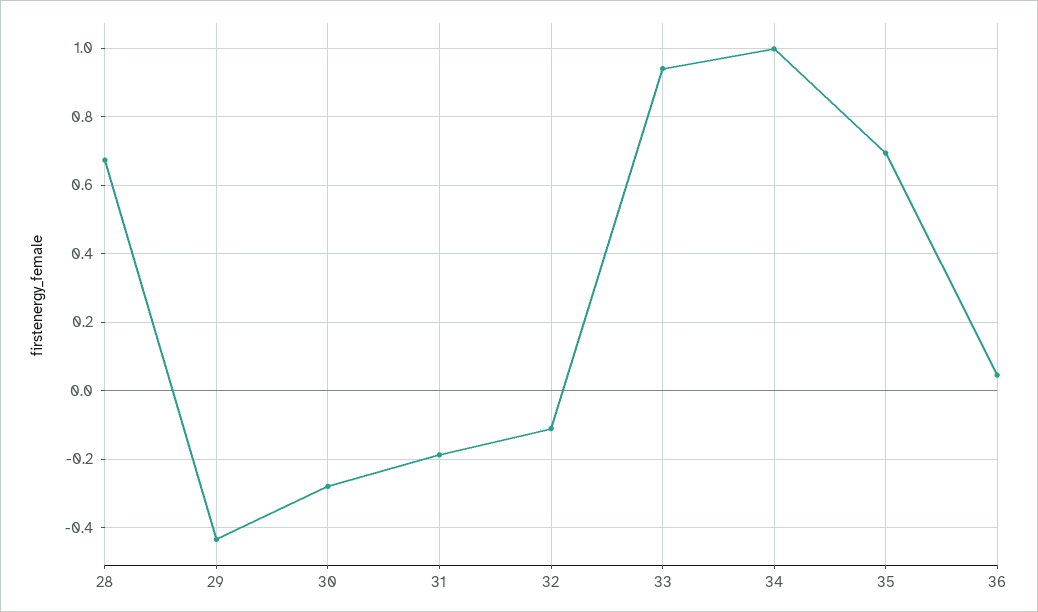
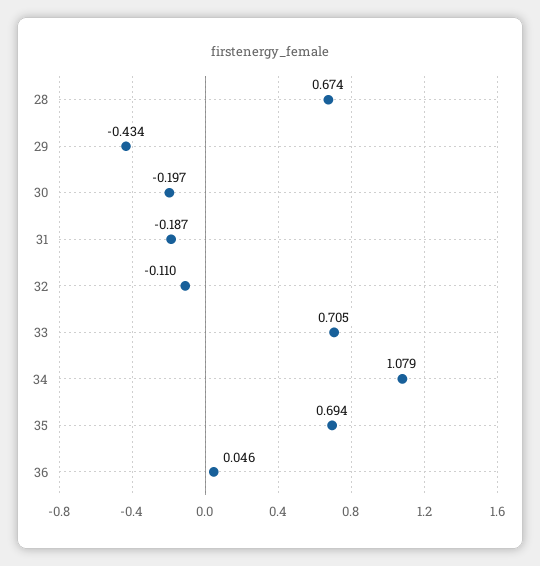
  {
    "28": 0.674,
    "29": -0.434,
-   "30": -0.28,
+   "30": -0.197,
    "31": -0.187,
    "32": -0.11,
-   "33": 0.94,
+   "33": 0.705,
-   "34": 1,
+   "34": 1.079,
    "35": 0.694,
    "36": 0.046
  }

